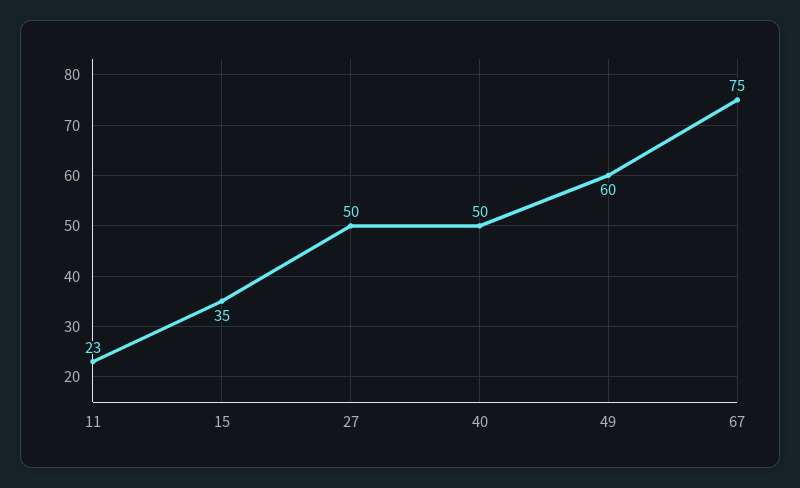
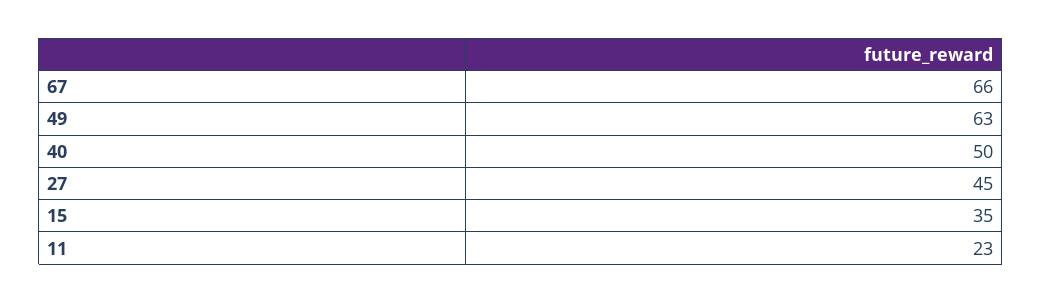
  {
    "11": 23,
    "15": 35,
-   "27": 50,
+   "27": 45,
    "40": 50,
-   "49": 60,
+   "49": 63,
-   "67": 75
+   "67": 66
  }

